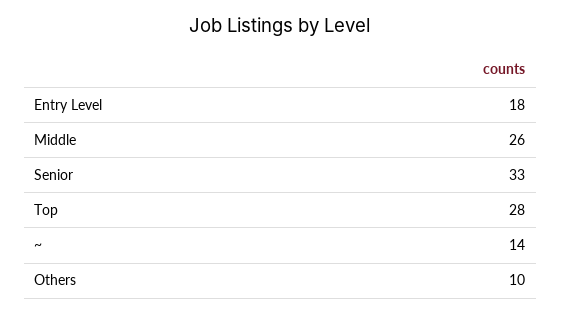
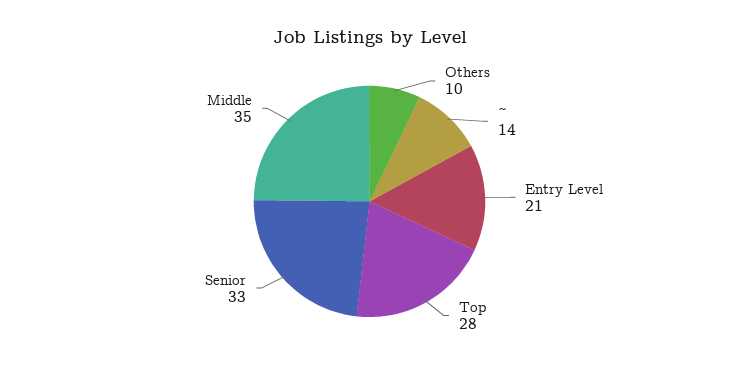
  {
-   "Entry Level": 18,
+   "Entry Level": 21,
-   "Middle": 26,
+   "Middle": 35,
    "Senior": 33,
    "Top": 28,
    "~": 14,
    "Others": 10
  }

